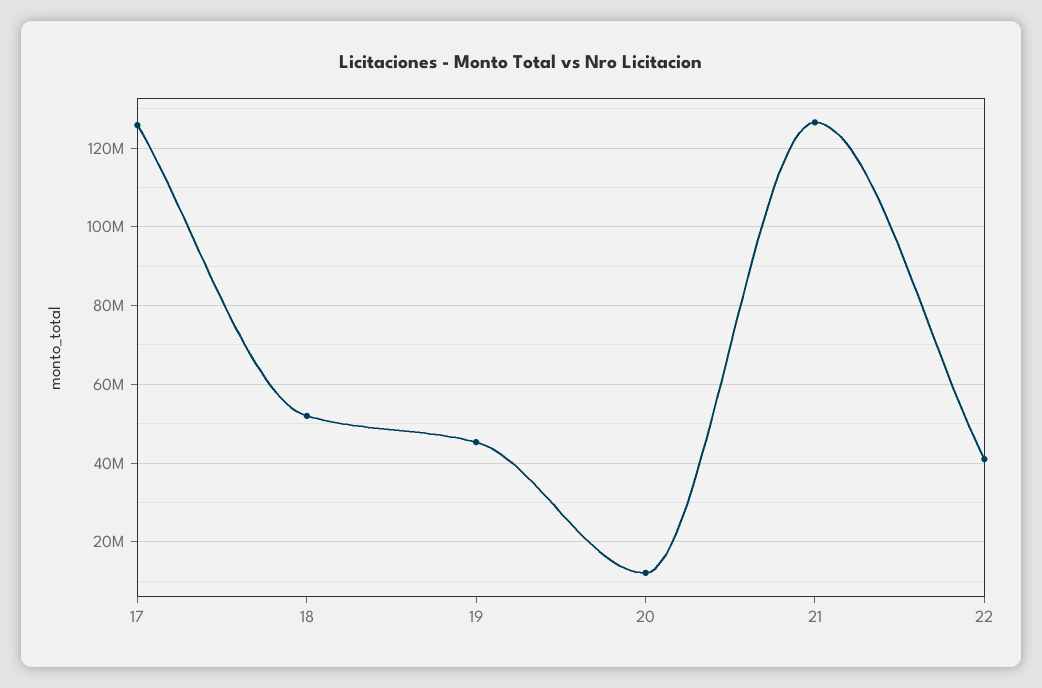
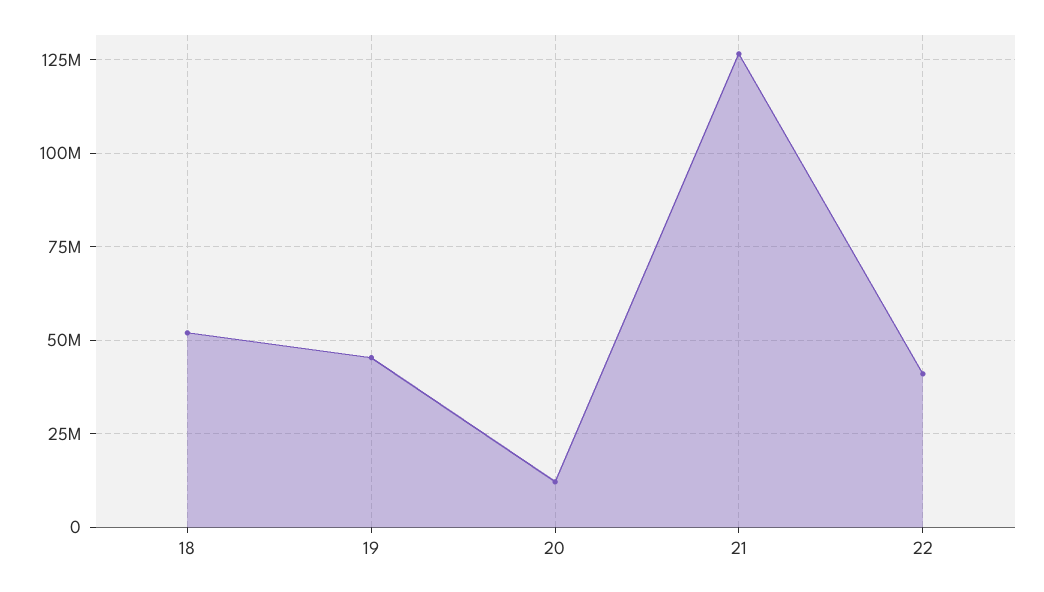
  {
-   "17": 126000000,
    "18": 52000000,
    "19": 46000000,
    "20": 12000000,
    "21": 126000000,
    "22": 40000000
  }

